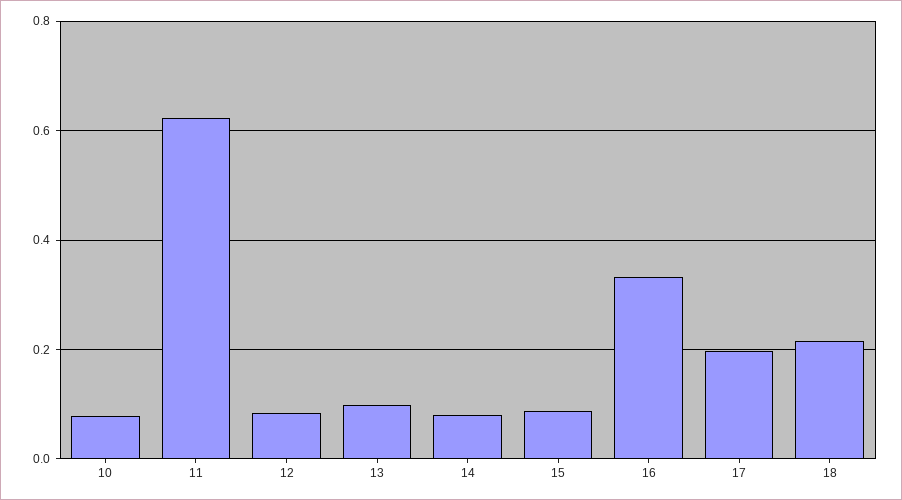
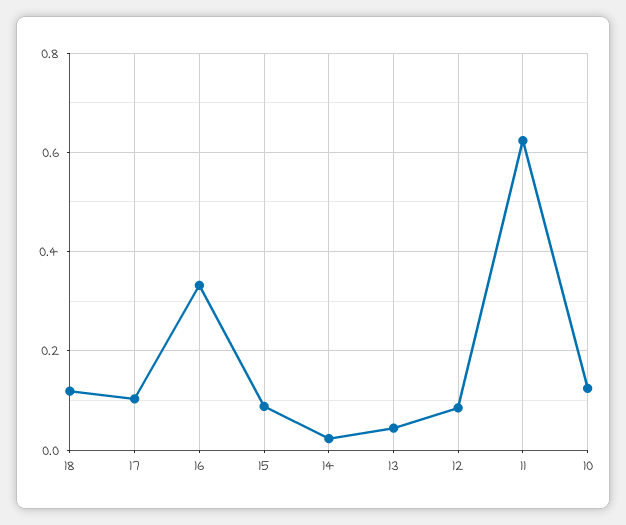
  {
-   "10": 0.08,
+   "10": 0.12,
    "11": 0.62,
    "12": 0.08,
-   "13": 0.1,
+   "13": 0.04,
-   "14": 0.08,
+   "14": 0.02,
    "15": 0.08,
    "16": 0.34,
-   "17": 0.2,
+   "17": 0.1,
-   "18": 0.22
+   "18": 0.12
  }

